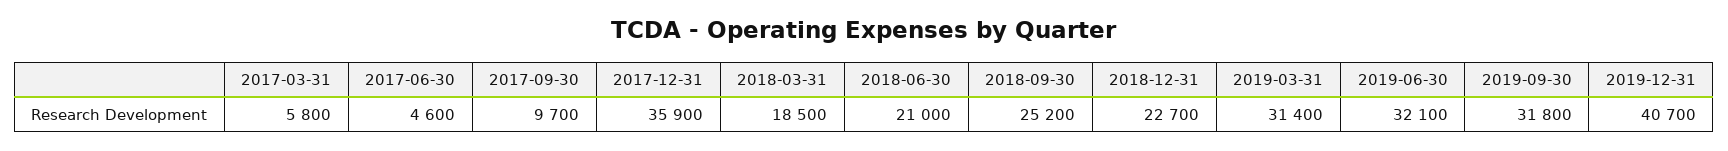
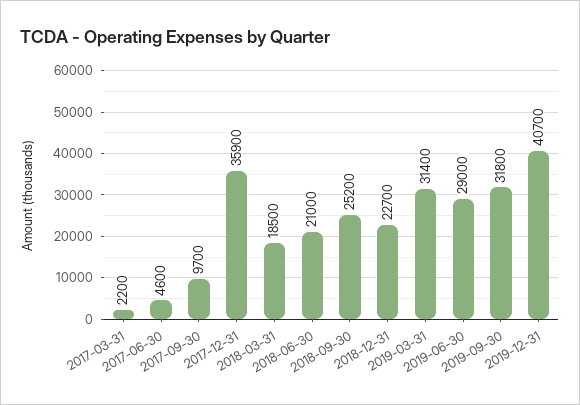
  {
-   "2017-03-31": 5800,
+   "2017-03-31": 2200,
    "2017-06-30": 4600,
    "2017-09-30": 9700,
    "2017-12-31": 35900,
    "2018-03-31": 18500,
    "2018-06-30": 21000,
    "2018-09-30": 25200,
    "2018-12-31": 22700,
    "2019-03-31": 31400,
-   "2019-06-30": 32100,
+   "2019-06-30": 29000,
    "2019-09-30": 31800,
    "2019-12-31": 40700
  }

